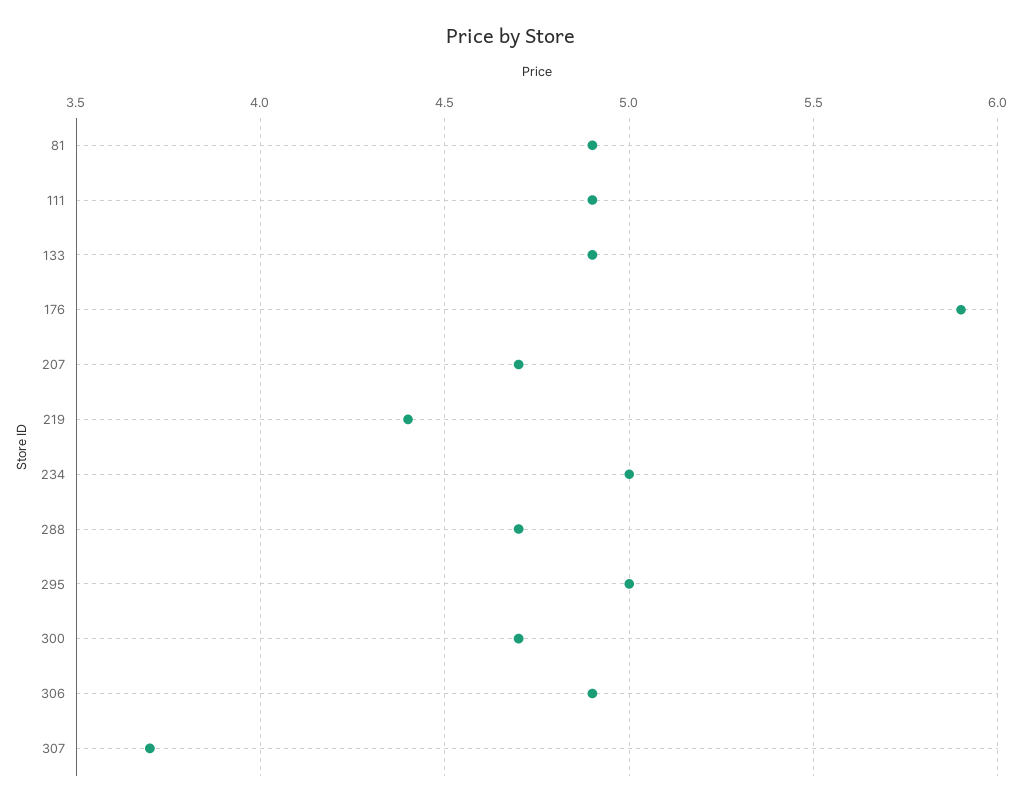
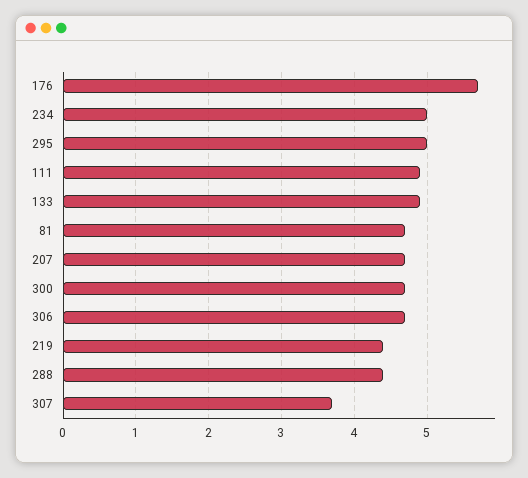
  {
-   "81": 4.9,
+   "81": 4.7,
    "111": 4.9,
    "133": 4.9,
-   "176": 5.9,
+   "176": 5.7,
    "207": 4.7,
    "219": 4.4,
    "234": 5,
-   "288": 4.7,
+   "288": 4.4,
    "295": 5,
    "300": 4.7,
-   "306": 4.9,
+   "306": 4.7,
    "307": 3.7
  }

